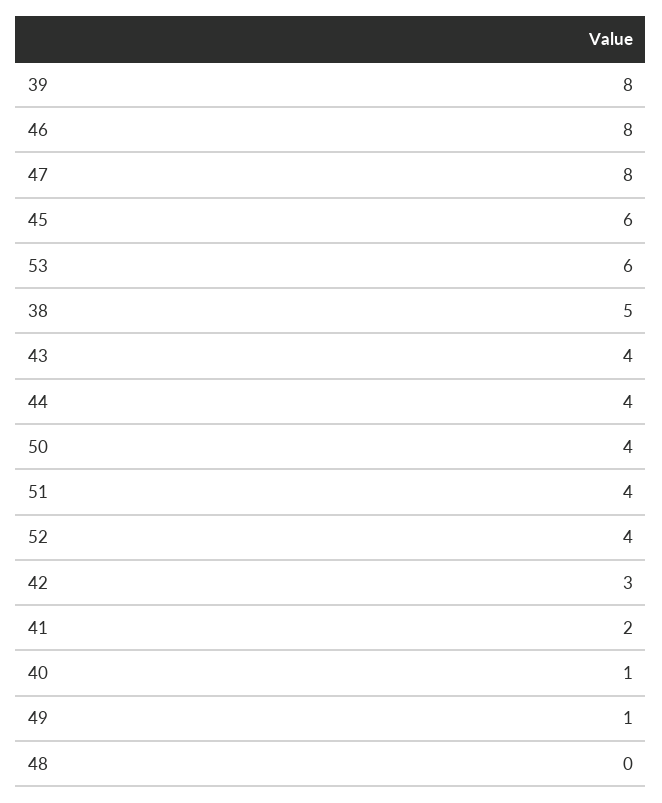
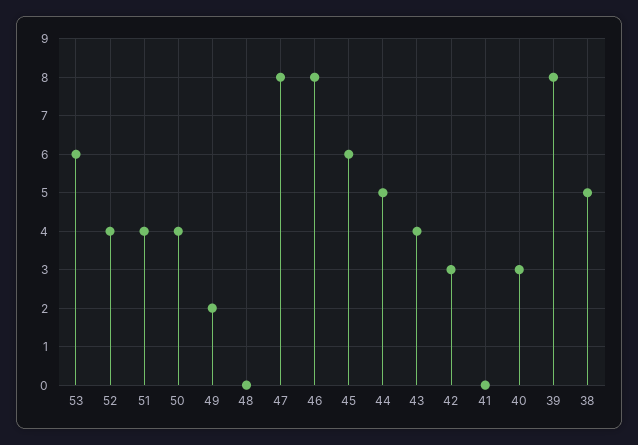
  {
    "39": 8,
    "46": 8,
    "47": 8,
    "45": 6,
    "53": 6,
    "38": 5,
    "43": 4,
-   "44": 4,
+   "44": 5,
    "50": 4,
    "51": 4,
    "52": 4,
    "42": 3,
-   "41": 2,
+   "41": 0,
-   "40": 1,
+   "40": 3,
-   "49": 1,
+   "49": 2,
    "48": 0
  }

